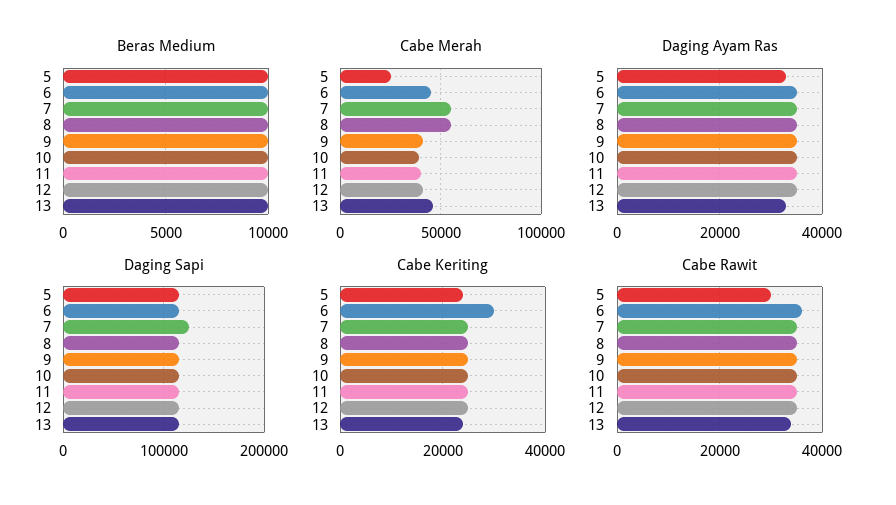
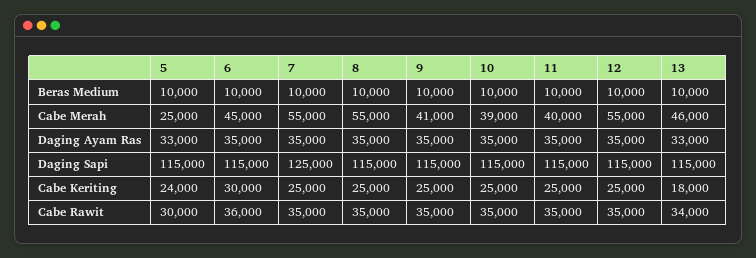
  {
    "Beras Medium": {
      "5": 10000,
      "6": 10000,
      "7": 10000,
      "8": 10000,
      "9": 10000,
      "10": 10000,
      "11": 10000,
      "12": 10000,
      "13": 10000
    },
    "Cabe Merah": {
      "5": 25000,
      "6": 45000,
      "7": 55000,
      "8": 55000,
      "9": 41000,
      "10": 39000,
      "11": 40000,
-     "12": 40000,
+     "12": 55000,
      "13": 46000
    },
    "Daging Ayam Ras": {
      "5": 33000,
      "6": 35000,
      "7": 35000,
      "8": 35000,
      "9": 35000,
      "10": 35000,
      "11": 35000,
      "12": 35000,
      "13": 33000
    },
    "Daging Sapi": {
      "5": 115000,
      "6": 115000,
      "7": 125000,
      "8": 115000,
      "9": 115000,
      "10": 115000,
      "11": 115000,
      "12": 115000,
      "13": 115000
    },
    "Cabe Keriting": {
      "5": 24000,
      "6": 30000,
      "7": 25000,
      "8": 25000,
      "9": 25000,
      "10": 25000,
      "11": 25000,
      "12": 25000,
-     "13": 24000
+     "13": 18000
    },
    "Cabe Rawit": {
      "5": 30000,
      "6": 36000,
      "7": 35000,
      "8": 35000,
      "9": 35000,
      "10": 35000,
      "11": 35000,
      "12": 35000,
      "13": 34000
    }
  }

